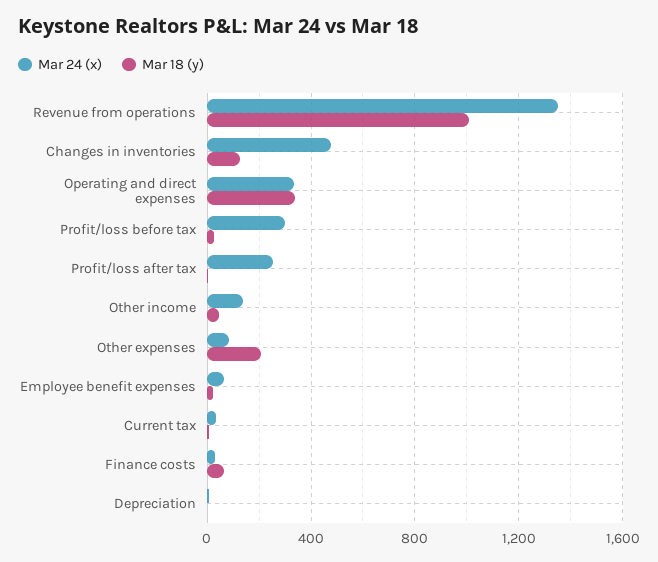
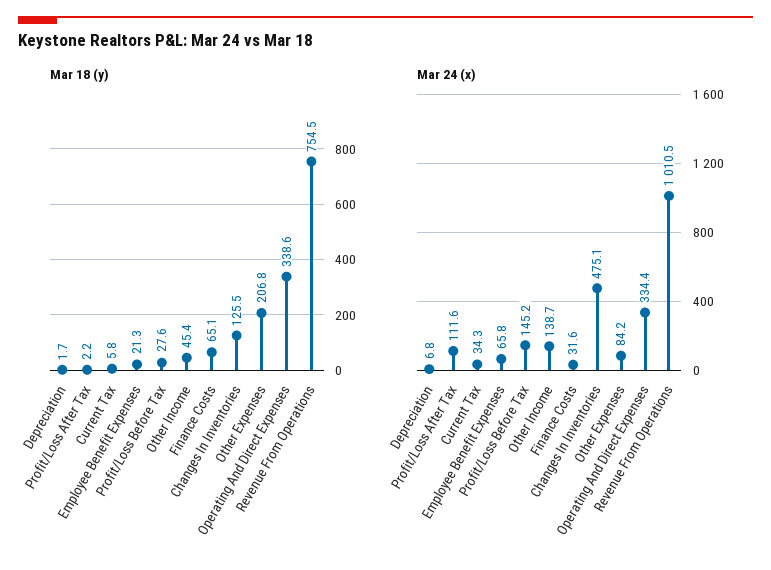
  {
    "Mar 24 (x)": {
-     "Revenue from operations": 1350,
+     "Revenue from operations": 1010.5,
      "Changes in inventories": 475.1,
      "Operating and direct expenses": 334.4,
-     "Profit/loss before tax": 300,
+     "Profit/loss before tax": 145.2,
-     "Profit/loss after tax": 250,
+     "Profit/loss after tax": 111.6,
      "Other income": 138.7,
      "Other expenses": 84.2,
      "Employee benefit expenses": 65.8,
      "Current tax": 34.3,
      "Finance costs": 31.6,
      "Depreciation": 6.8
    },
    "Mar 18 (y)": {
-     "Revenue from operations": 1000,
+     "Revenue from operations": 754.5,
      "Changes in inventories": 125.5,
      "Operating and direct expenses": 338.6,
      "Profit/loss before tax": 27.6,
      "Profit/loss after tax": 2.2,
      "Other income": 45.4,
      "Other expenses": 206.8,
      "Employee benefit expenses": 21.3,
      "Current tax": 5.8,
      "Finance costs": 65.1,
      "Depreciation": 1.7
    }
  }

